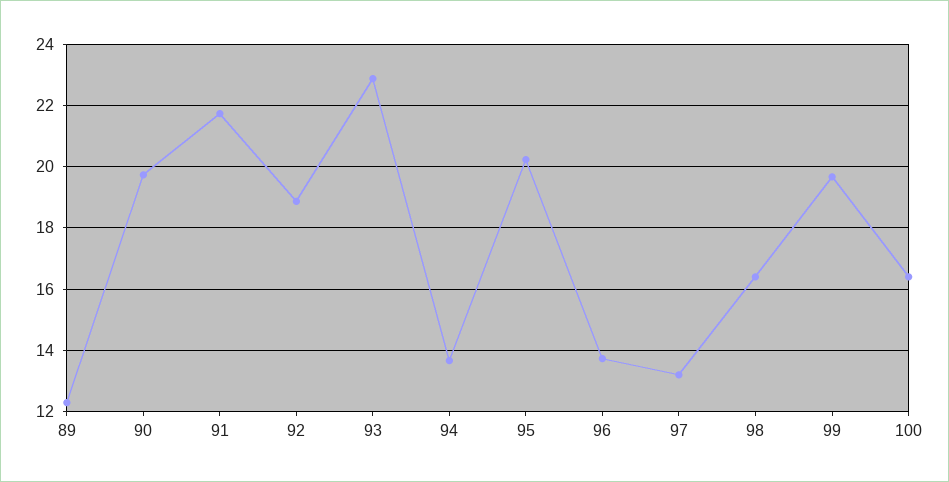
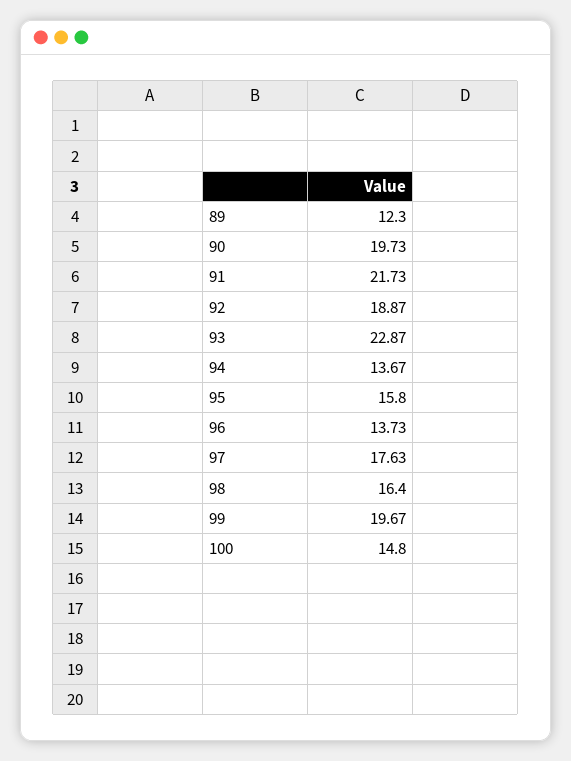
  {
    "89": 12.3,
    "90": 19.73,
    "91": 21.73,
    "92": 18.87,
    "93": 22.87,
    "94": 13.67,
-   "95": 20.2,
+   "95": 15.8,
    "96": 13.73,
-   "97": 13.2,
+   "97": 17.63,
    "98": 16.4,
    "99": 19.67,
-   "100": 16.4
+   "100": 14.8
  }

